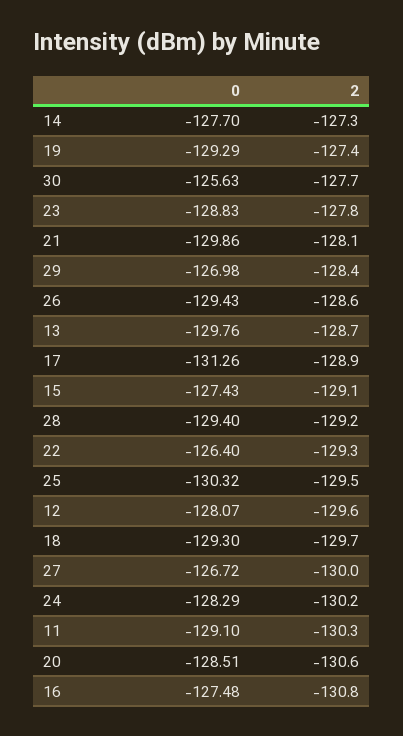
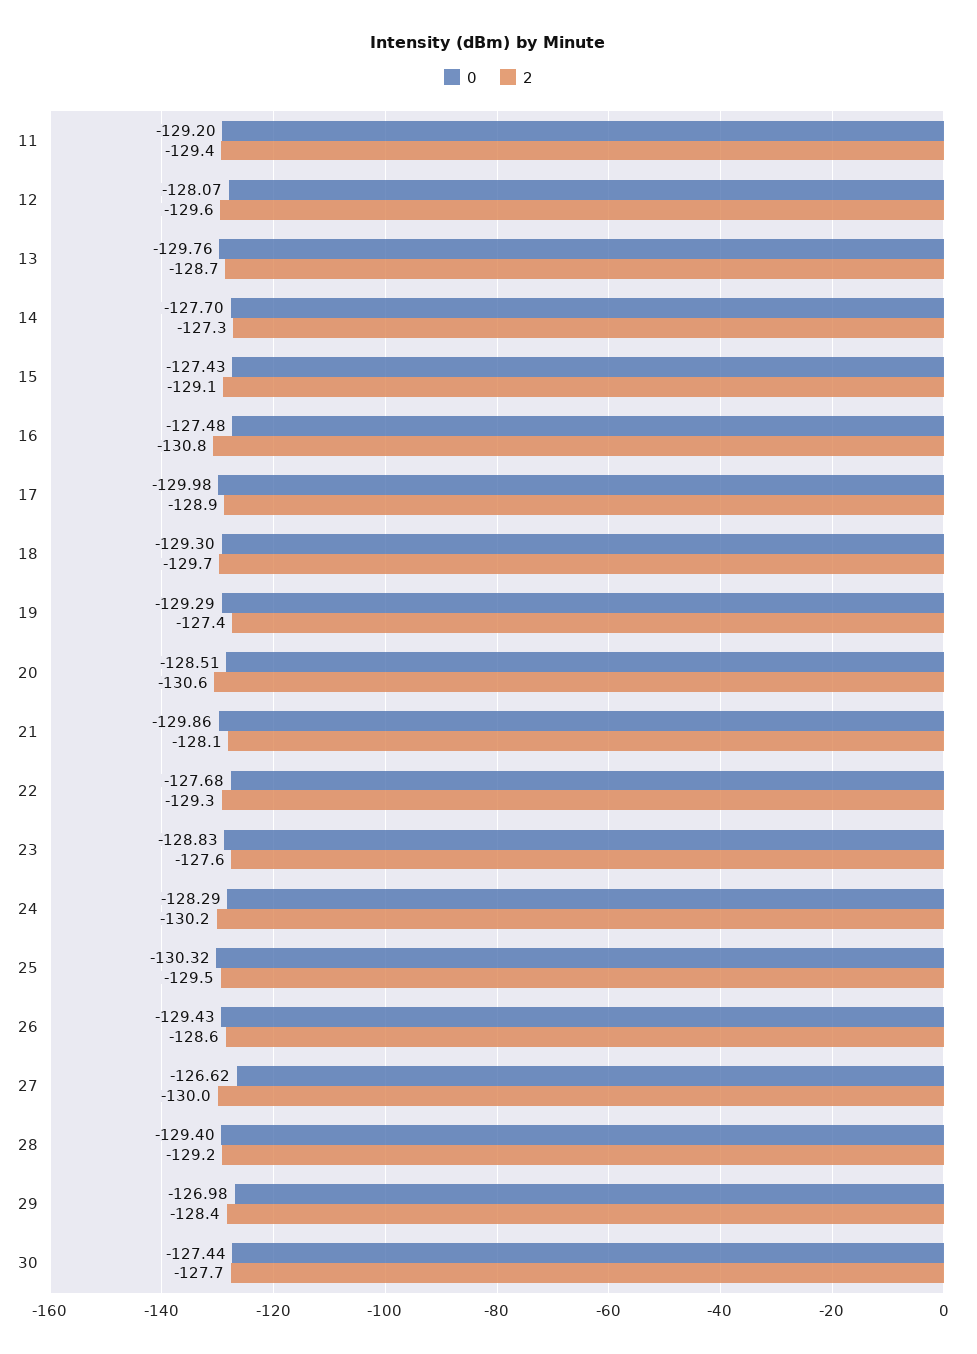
  {
    "0": {
      "14": -127.7,
      "19": -129.29,
-     "30": -125.63,
+     "30": -127.44,
      "23": -128.83,
      "21": -129.86,
      "29": -126.98,
      "26": -129.43,
      "13": -129.76,
-     "17": -131.26,
+     "17": -129.98,
      "15": -127.43,
      "28": -129.4,
-     "22": -126.4,
+     "22": -127.68,
      "25": -130.32,
      "12": -128.07,
      "18": -129.3,
-     "27": -126.72,
+     "27": -126.62,
      "24": -128.29,
-     "11": -129.1,
+     "11": -129.2,
      "20": -128.51,
      "16": -127.48
    },
    "2": {
      "14": -127.3,
      "19": -127.4,
      "30": -127.7,
-     "23": -127.8,
+     "23": -127.6,
      "21": -128.1,
      "29": -128.4,
      "26": -128.6,
      "13": -128.7,
      "17": -128.9,
      "15": -129.1,
      "28": -129.2,
      "22": -129.3,
      "25": -129.5,
      "12": -129.6,
      "18": -129.7,
      "27": -130,
      "24": -130.2,
-     "11": -130.3,
+     "11": -129.4,
      "20": -130.6,
      "16": -130.8
    }
  }

